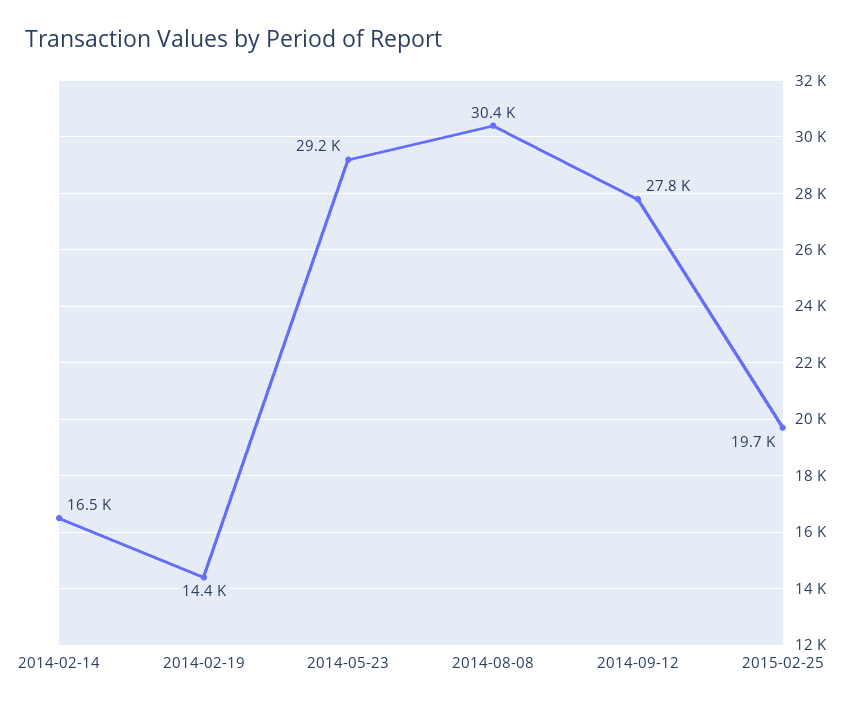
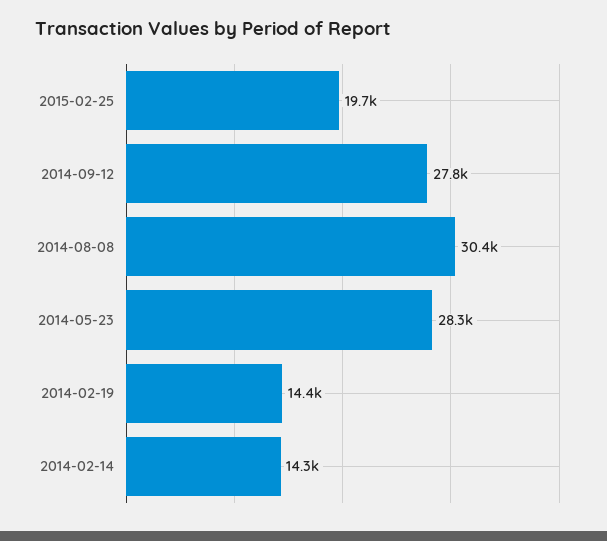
  {
-   "2014-02-14": 16500,
+   "2014-02-14": 14300,
    "2014-02-19": 14400,
-   "2014-05-23": 29200,
+   "2014-05-23": 28300,
    "2014-08-08": 30400,
    "2014-09-12": 27800,
    "2015-02-25": 19700
  }

